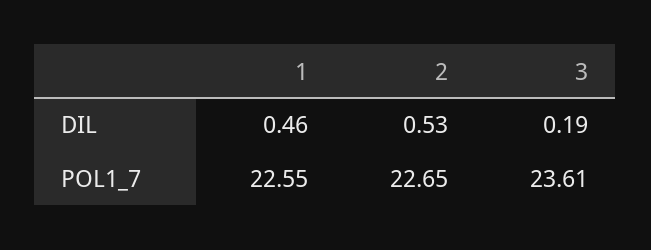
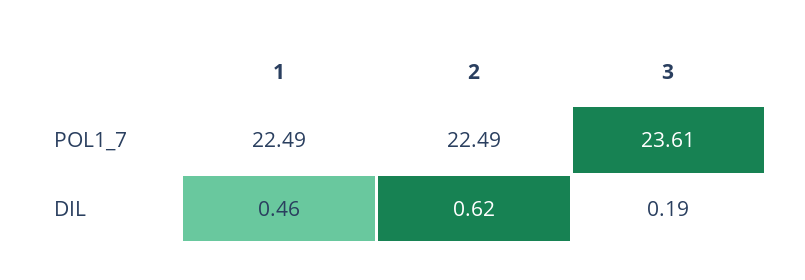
  {
    "1": {
      "DIL": 0.46,
-     "POL1_7": 22.55
+     "POL1_7": 22.49
    },
    "2": {
-     "DIL": 0.53,
+     "DIL": 0.62,
-     "POL1_7": 22.65
+     "POL1_7": 22.49
    },
    "3": {
      "DIL": 0.19,
      "POL1_7": 23.61
    }
  }

